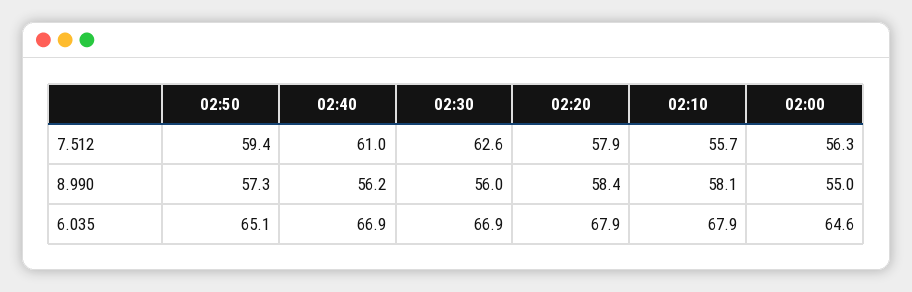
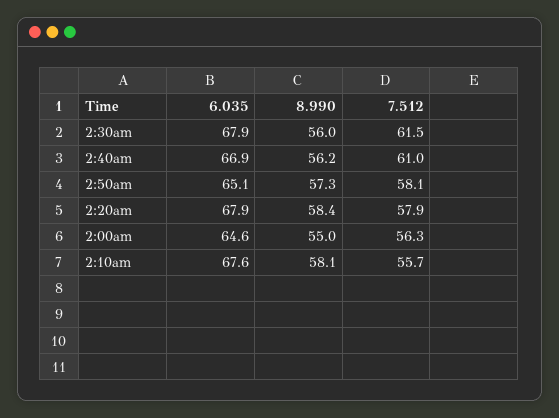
  {
    "02:50": {
-     "7.512": 59.4,
+     "7.512": 58.1,
      "8.990": 57.3,
      "6.035": 65.1
    },
    "02:40": {
      "7.512": 61,
      "8.990": 56.2,
      "6.035": 66.9
    },
    "02:30": {
-     "7.512": 62.6,
+     "7.512": 61.5,
      "8.990": 56,
-     "6.035": 66.9
+     "6.035": 67.9
    },
    "02:20": {
      "7.512": 57.9,
      "8.990": 58.4,
      "6.035": 67.9
    },
    "02:10": {
      "7.512": 55.7,
      "8.990": 58.1,
-     "6.035": 67.9
+     "6.035": 67.6
    },
    "02:00": {
      "7.512": 56.3,
      "8.990": 55,
      "6.035": 64.6
    }
  }

